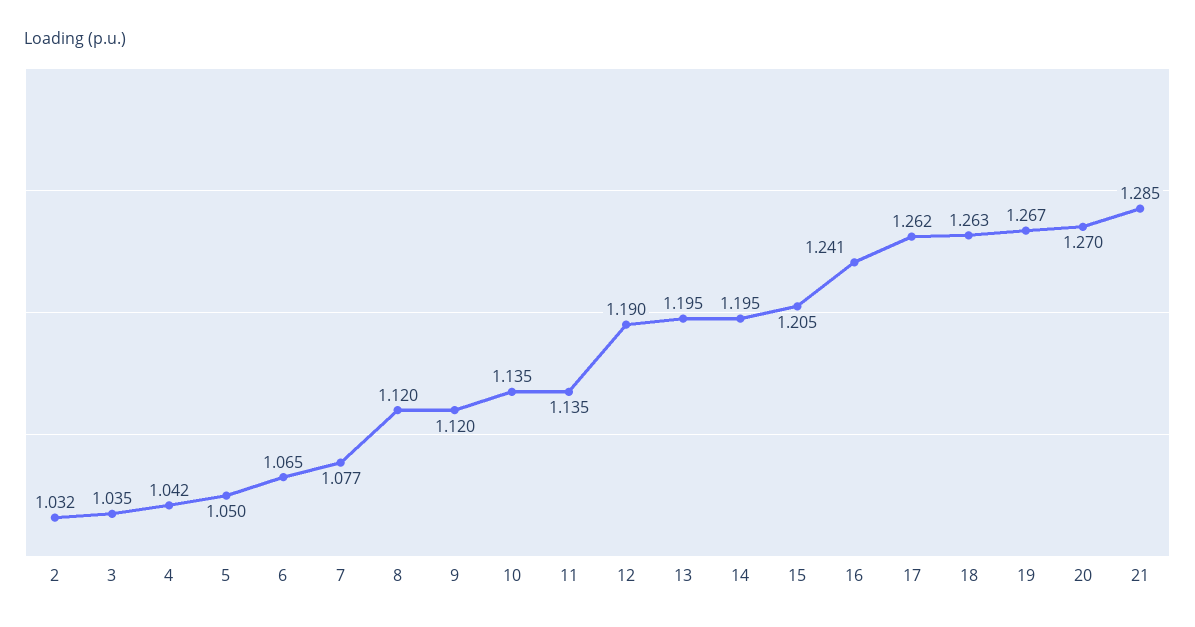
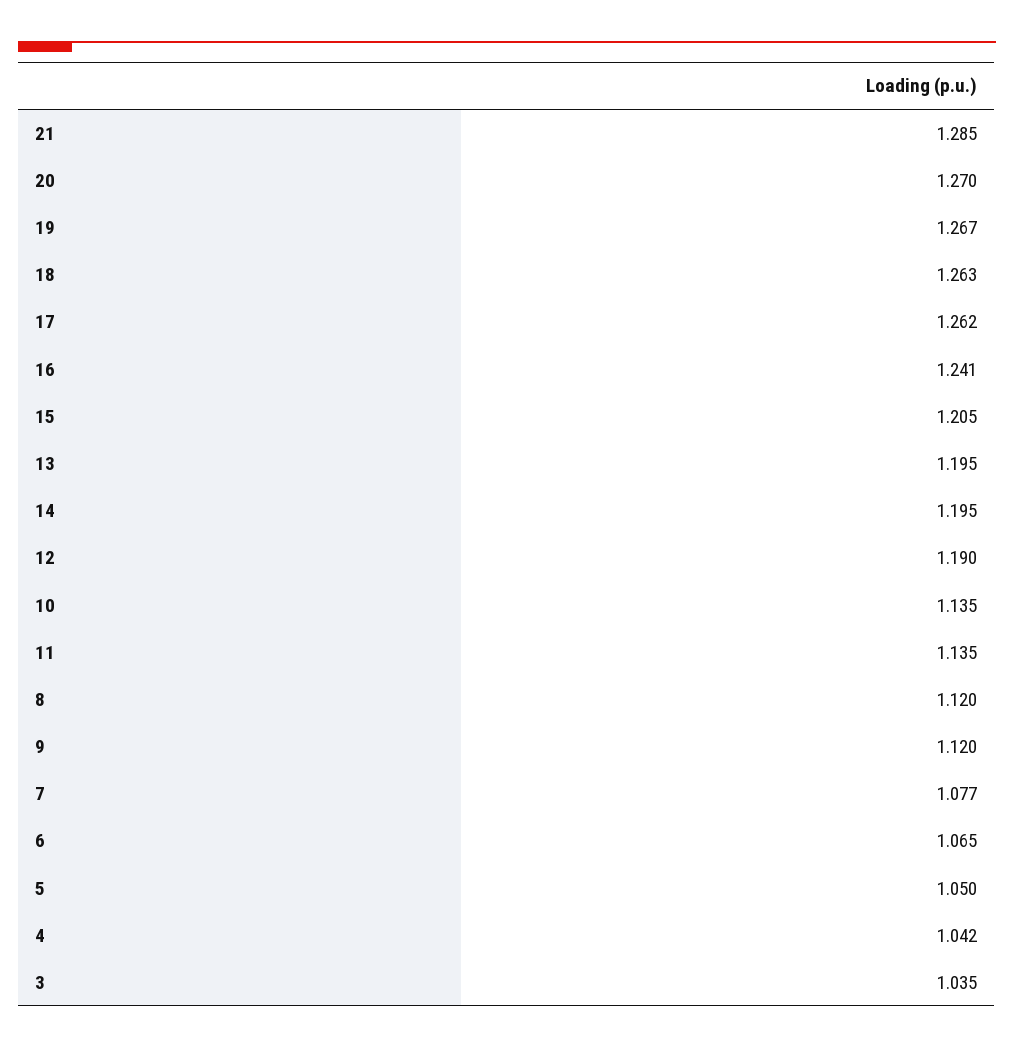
  {
-   "2": 1.032,
    "3": 1.035,
    "4": 1.042,
    "5": 1.05,
    "6": 1.065,
    "7": 1.077,
    "8": 1.12,
    "9": 1.12,
    "10": 1.135,
    "11": 1.135,
    "12": 1.19,
    "13": 1.195,
    "14": 1.195,
    "15": 1.205,
    "16": 1.241,
    "17": 1.262,
    "18": 1.263,
    "19": 1.267,
    "20": 1.27,
    "21": 1.285
  }

